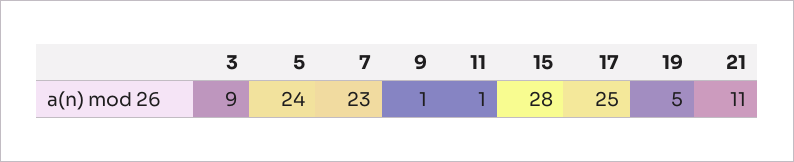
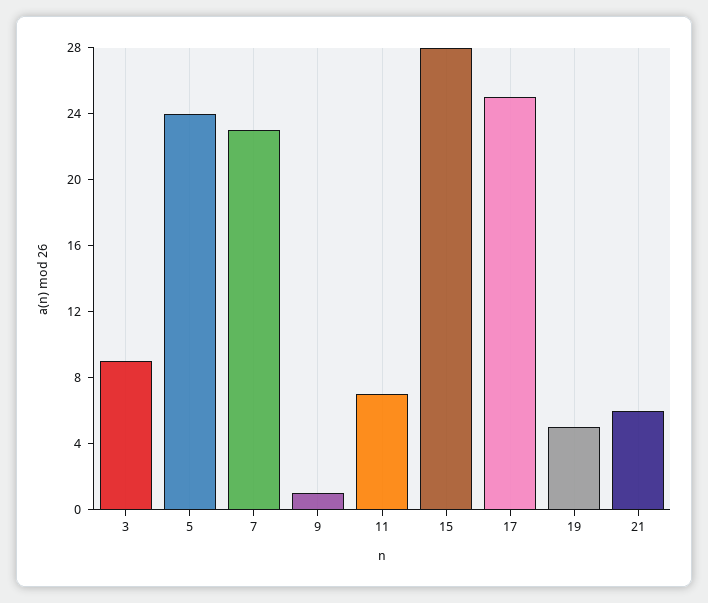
  {
    "3": 9,
    "5": 24,
    "7": 23,
    "9": 1,
-   "11": 1,
+   "11": 7,
    "15": 28,
    "17": 25,
    "19": 5,
-   "21": 11
+   "21": 6
  }

